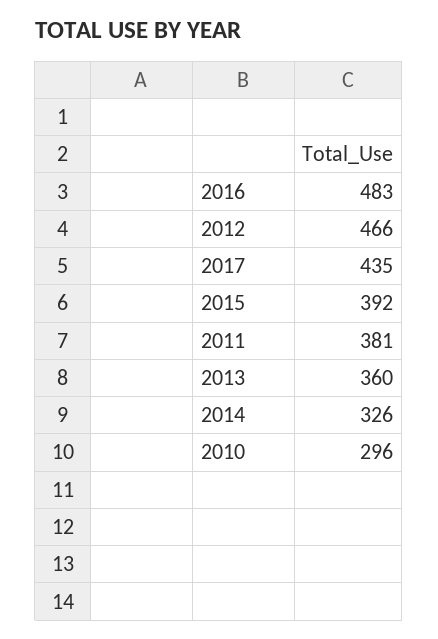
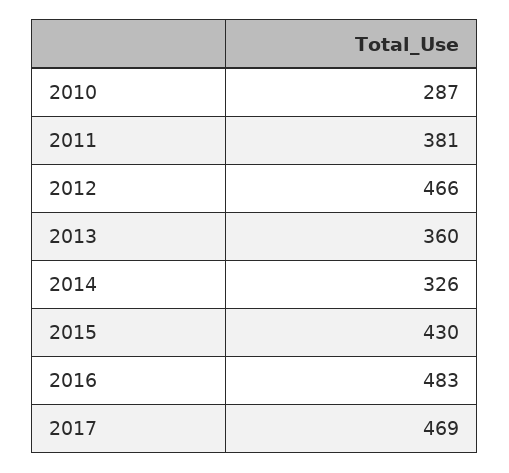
  {
    "2016": 483,
    "2012": 466,
-   "2017": 435,
+   "2017": 469,
-   "2015": 392,
+   "2015": 430,
    "2011": 381,
    "2013": 360,
    "2014": 326,
-   "2010": 296
+   "2010": 287
  }

